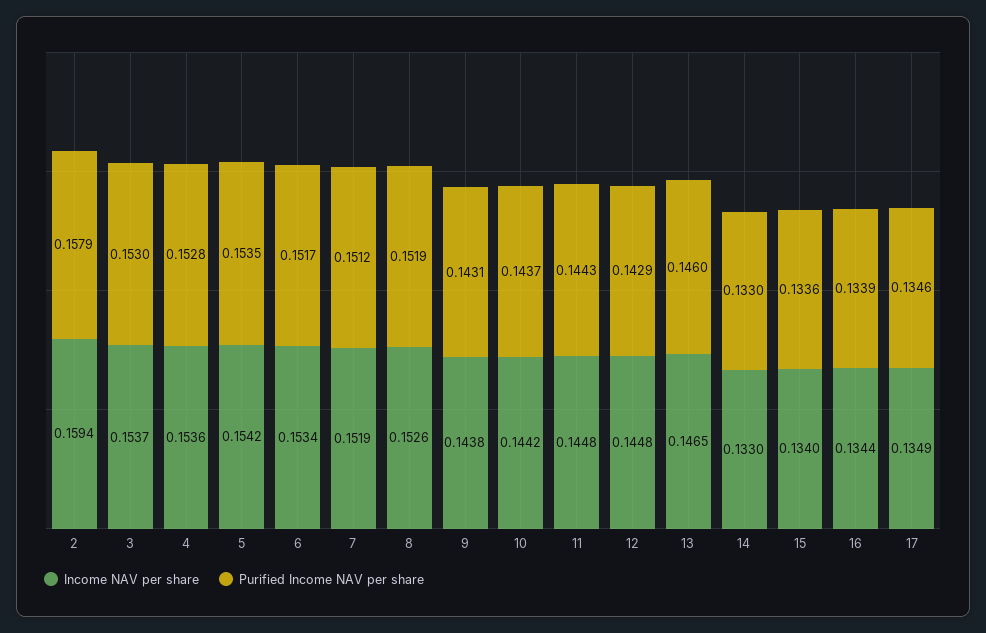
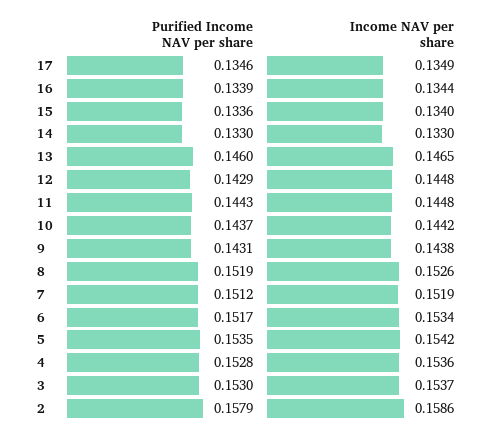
  {
    "Income NAV per share": {
-     "2": 0.1594,
+     "2": 0.1586,
      "3": 0.1537,
      "4": 0.1536,
      "5": 0.1542,
      "6": 0.1534,
      "7": 0.1519,
      "8": 0.1526,
      "9": 0.1438,
      "10": 0.1442,
      "11": 0.1448,
      "12": 0.1448,
      "13": 0.1465,
      "14": 0.133,
      "15": 0.134,
      "16": 0.1344,
      "17": 0.1349
    },
    "Purified Income NAV per share": {
      "2": 0.1579,
      "3": 0.153,
      "4": 0.1528,
      "5": 0.1535,
      "6": 0.1517,
      "7": 0.1512,
      "8": 0.1519,
      "9": 0.1431,
      "10": 0.1437,
      "11": 0.1443,
      "12": 0.1429,
      "13": 0.146,
      "14": 0.133,
      "15": 0.1336,
      "16": 0.1339,
      "17": 0.1346
    }
  }

